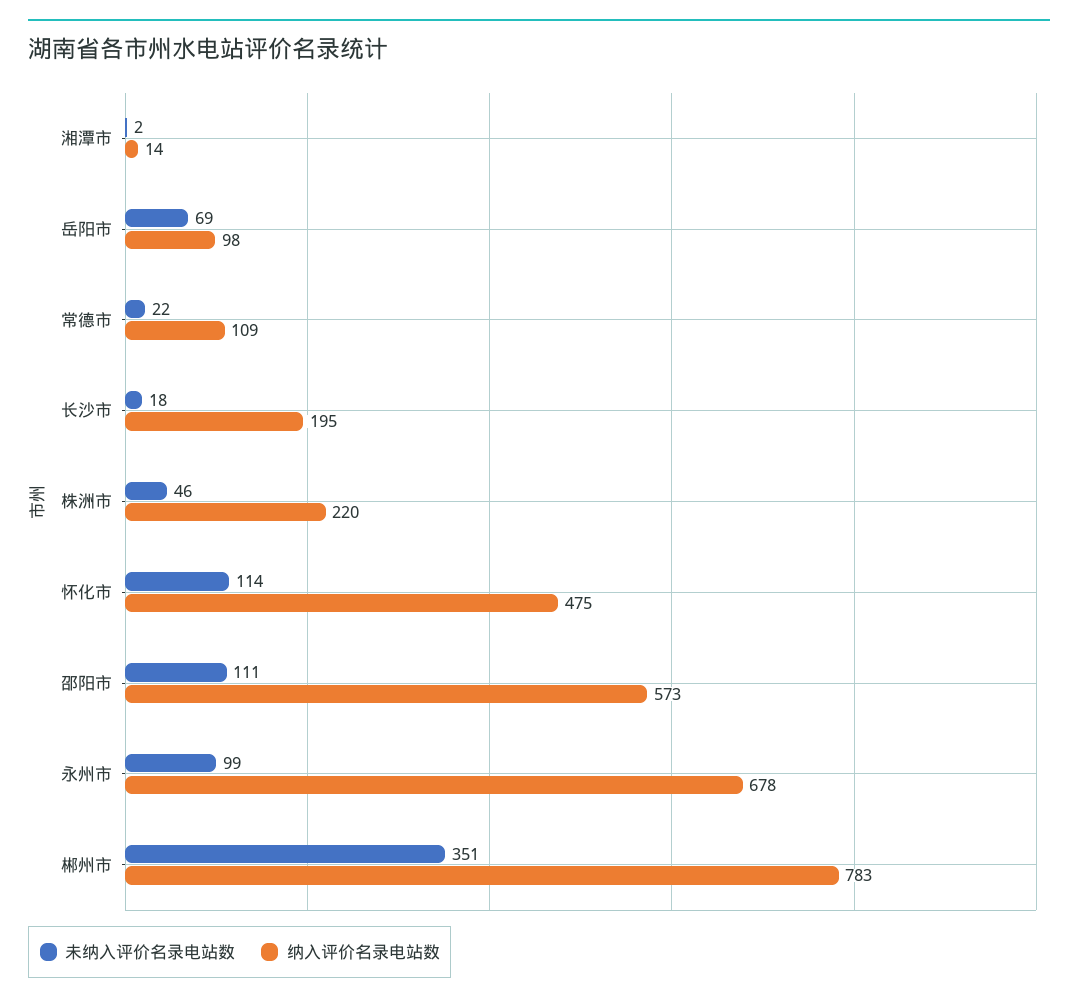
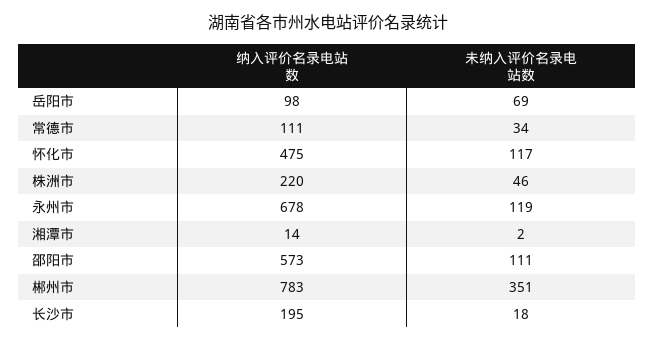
  {
    "未纳入评价名录电站数": {
      "湘潭市": 2,
      "岳阳市": 69,
-     "常德市": 22,
+     "常德市": 34,
      "长沙市": 18,
      "株洲市": 46,
-     "怀化市": 114,
+     "怀化市": 117,
      "邵阳市": 111,
-     "永州市": 99,
+     "永州市": 119,
      "郴州市": 351
    },
    "纳入评价名录电站数": {
      "湘潭市": 14,
      "岳阳市": 98,
-     "常德市": 109,
+     "常德市": 111,
      "长沙市": 195,
      "株洲市": 220,
      "怀化市": 475,
      "邵阳市": 573,
      "永州市": 678,
      "郴州市": 783
    }
  }

